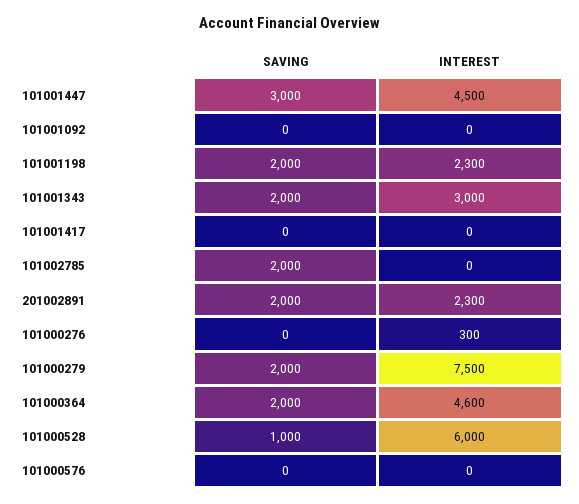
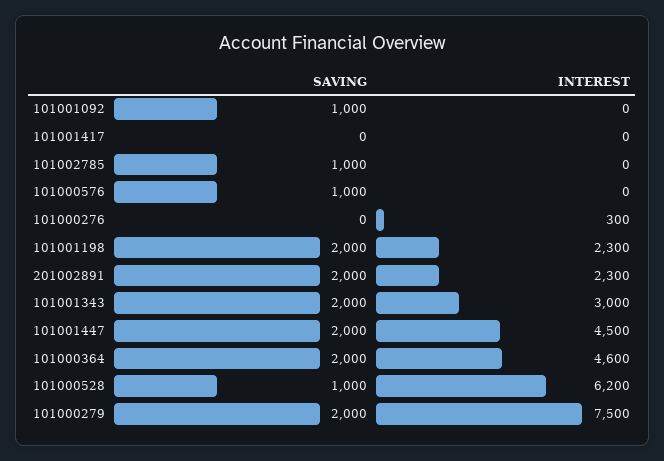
  {
    "SAVING": {
-     "101001447": 3000,
+     "101001447": 2000,
-     "101001092": 0,
+     "101001092": 1000,
      "101001198": 2000,
      "101001343": 2000,
      "101001417": 0,
-     "101002785": 2000,
+     "101002785": 1000,
      "201002891": 2000,
      "101000276": 0,
      "101000279": 2000,
      "101000364": 2000,
      "101000528": 1000,
-     "101000576": 0
+     "101000576": 1000
    },
    "INTEREST": {
      "101001447": 4500,
      "101001092": 0,
      "101001198": 2300,
      "101001343": 3000,
      "101001417": 0,
      "101002785": 0,
      "201002891": 2300,
      "101000276": 300,
      "101000279": 7500,
      "101000364": 4600,
-     "101000528": 6000,
+     "101000528": 6200,
      "101000576": 0
    }
  }

